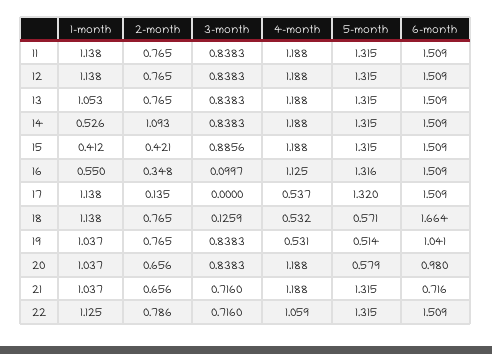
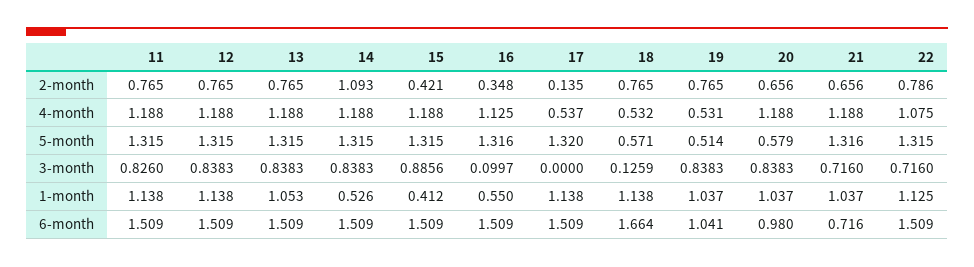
  {
    "1-month": {
      "11": 1.138,
      "12": 1.138,
      "13": 1.053,
      "14": 0.526,
      "15": 0.412,
      "16": 0.55,
      "17": 1.138,
      "18": 1.138,
      "19": 1.037,
      "20": 1.037,
      "21": 1.037,
      "22": 1.125
    },
    "2-month": {
      "11": 0.765,
      "12": 0.765,
      "13": 0.765,
      "14": 1.093,
      "15": 0.421,
      "16": 0.348,
      "17": 0.135,
      "18": 0.765,
      "19": 0.765,
      "20": 0.656,
      "21": 0.656,
      "22": 0.786
    },
    "3-month": {
-     "11": 0.8383,
+     "11": 0.826,
      "12": 0.8383,
      "13": 0.8383,
      "14": 0.8383,
      "15": 0.8856,
      "16": 0.0997,
      "17": 0,
      "18": 0.1259,
      "19": 0.8383,
      "20": 0.8383,
      "21": 0.716,
      "22": 0.716
    },
    "4-month": {
      "11": 1.188,
      "12": 1.188,
      "13": 1.188,
      "14": 1.188,
      "15": 1.188,
      "16": 1.125,
      "17": 0.537,
      "18": 0.532,
      "19": 0.531,
      "20": 1.188,
      "21": 1.188,
-     "22": 1.059
+     "22": 1.075
    },
    "5-month": {
      "11": 1.315,
      "12": 1.315,
      "13": 1.315,
      "14": 1.315,
      "15": 1.315,
      "16": 1.316,
      "17": 1.32,
      "18": 0.571,
      "19": 0.514,
      "20": 0.579,
-     "21": 1.315,
+     "21": 1.316,
      "22": 1.315
    },
    "6-month": {
      "11": 1.509,
      "12": 1.509,
      "13": 1.509,
      "14": 1.509,
      "15": 1.509,
      "16": 1.509,
      "17": 1.509,
      "18": 1.664,
      "19": 1.041,
      "20": 0.98,
      "21": 0.716,
      "22": 1.509
    }
  }

